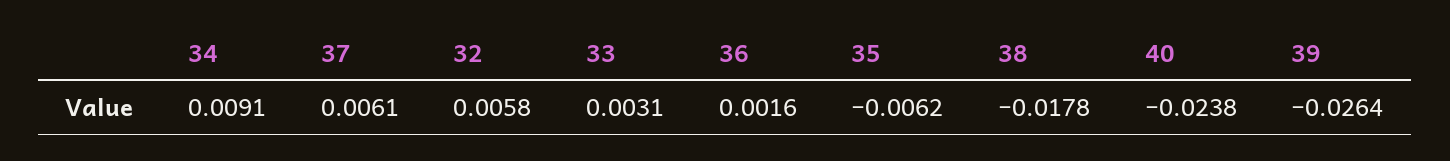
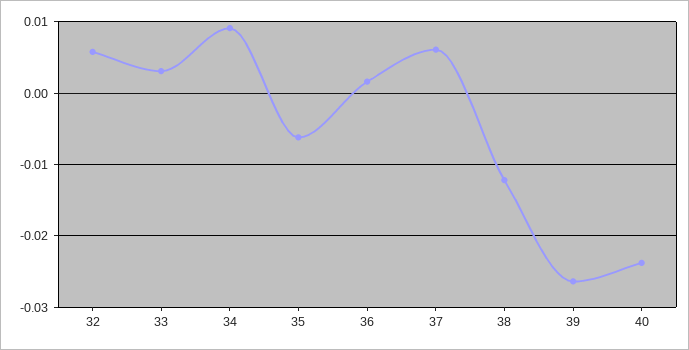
  {
    "34": 0.0091,
    "37": 0.0061,
    "32": 0.0058,
    "33": 0.0031,
    "36": 0.0016,
    "35": -0.0062,
-   "38": -0.0178,
+   "38": -0.012,
    "40": -0.0238,
    "39": -0.0264
  }

